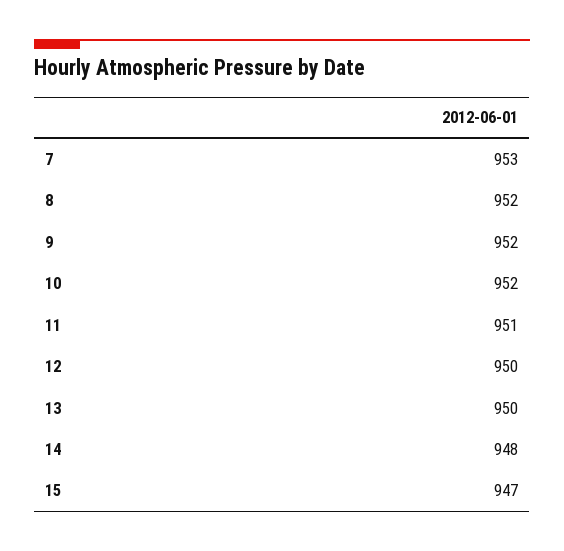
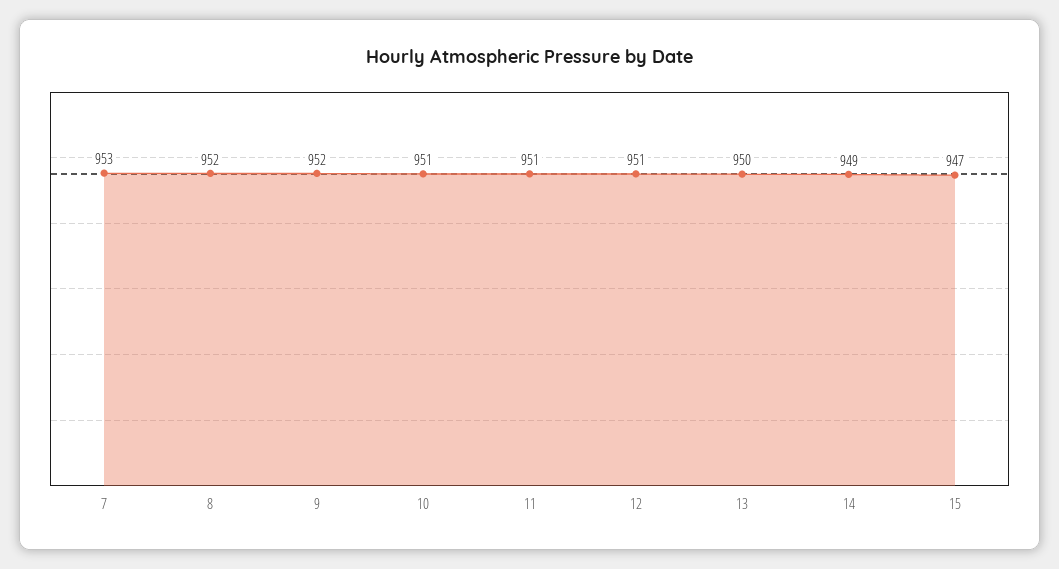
  {
    "7": 953,
    "8": 952,
    "9": 952,
-   "10": 952,
+   "10": 951,
    "11": 951,
-   "12": 950,
+   "12": 951,
    "13": 950,
-   "14": 948,
+   "14": 949,
    "15": 947
  }

